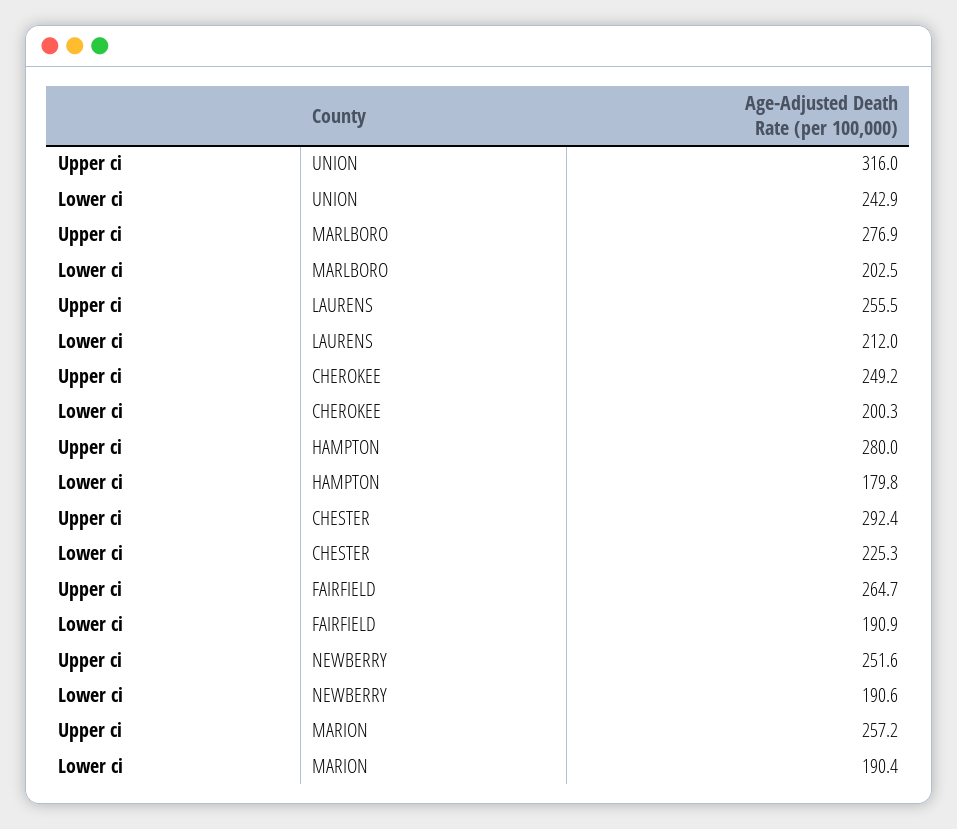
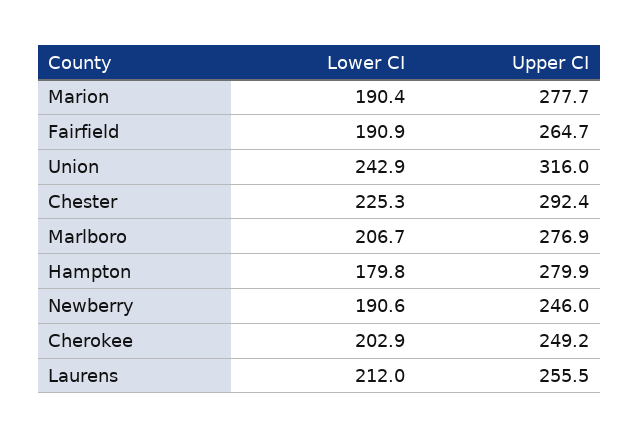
  {
    "Upper ci": {
      "UNION": 316,
      "MARLBORO": 276.9,
      "LAURENS": 255.5,
      "CHEROKEE": 249.2,
-     "HAMPTON": 280,
+     "HAMPTON": 279.9,
      "CHESTER": 292.4,
      "FAIRFIELD": 264.7,
-     "NEWBERRY": 251.6,
+     "NEWBERRY": 246,
-     "MARION": 257.2
+     "MARION": 277.7
    },
    "Lower ci": {
      "UNION": 242.9,
-     "MARLBORO": 202.5,
+     "MARLBORO": 206.7,
      "LAURENS": 212,
-     "CHEROKEE": 200.3,
+     "CHEROKEE": 202.9,
      "HAMPTON": 179.8,
      "CHESTER": 225.3,
      "FAIRFIELD": 190.9,
      "NEWBERRY": 190.6,
      "MARION": 190.4
    }
  }

